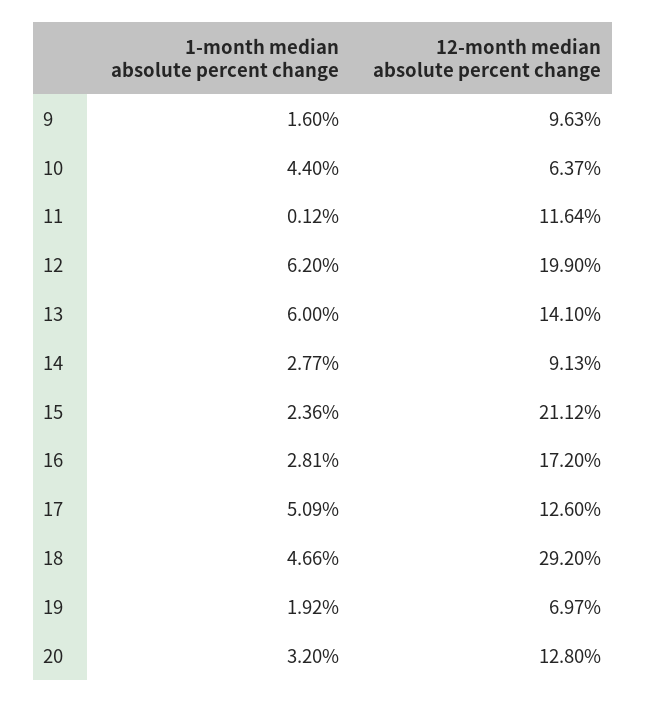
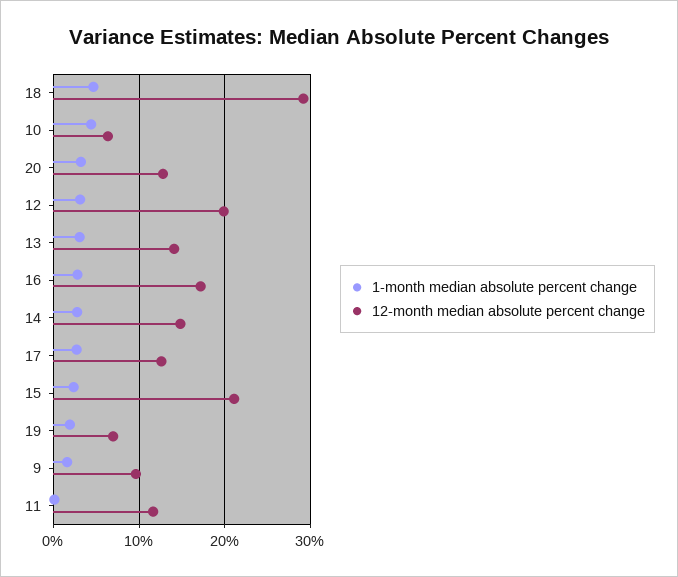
  {
    "1-month median absolute percent change": {
      "9": 1.6,
      "10": 4.4,
      "11": 0.12,
-     "12": 6.2,
+     "12": 3,
-     "13": 6,
+     "13": 3,
      "14": 2.77,
      "15": 2.36,
      "16": 2.81,
-     "17": 5.09,
+     "17": 3,
      "18": 4.66,
      "19": 1.92,
      "20": 3.2
    },
    "12-month median absolute percent change": {
      "9": 9.63,
      "10": 6.37,
      "11": 11.64,
      "12": 19.9,
      "13": 14.1,
-     "14": 9.13,
+     "14": 15,
      "15": 21.12,
      "16": 17.2,
      "17": 12.6,
      "18": 29.2,
      "19": 6.97,
      "20": 12.8
    }
  }

